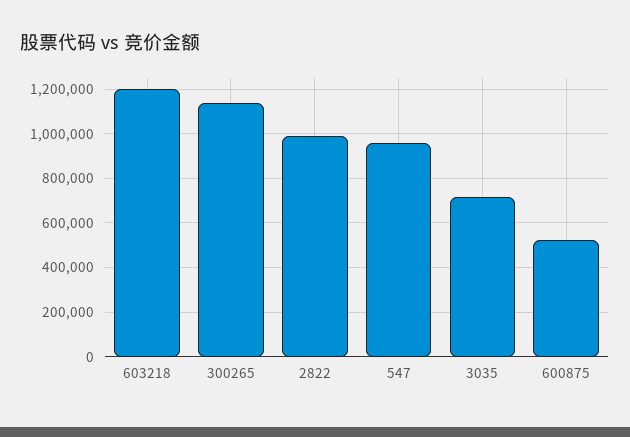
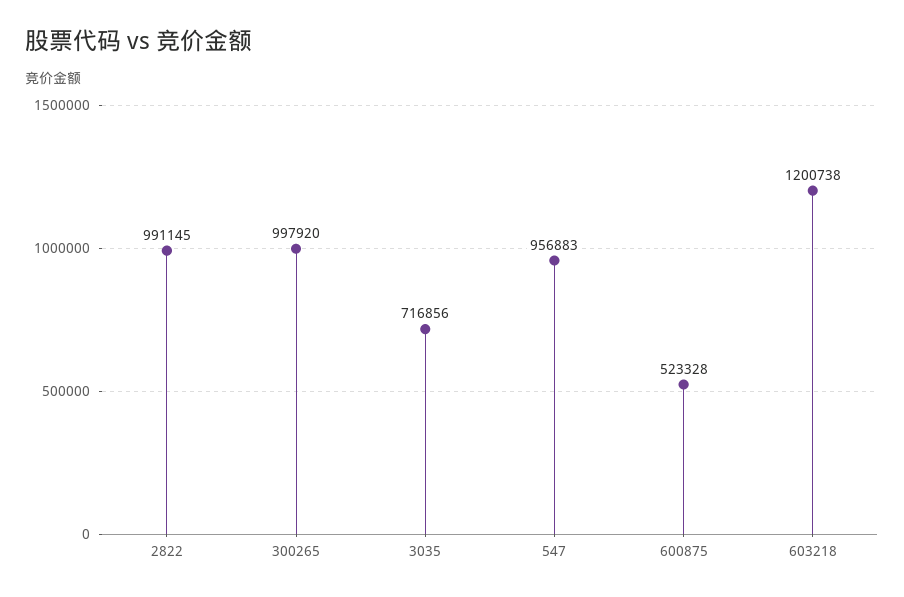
  {
    "603218": 1200738,
-   "300265": 1150000,
+   "300265": 997920,
    "2822": 991145,
    "547": 956883,
    "3035": 716856,
    "600875": 523328
  }

